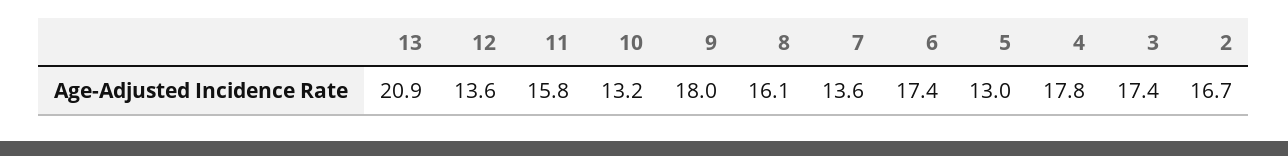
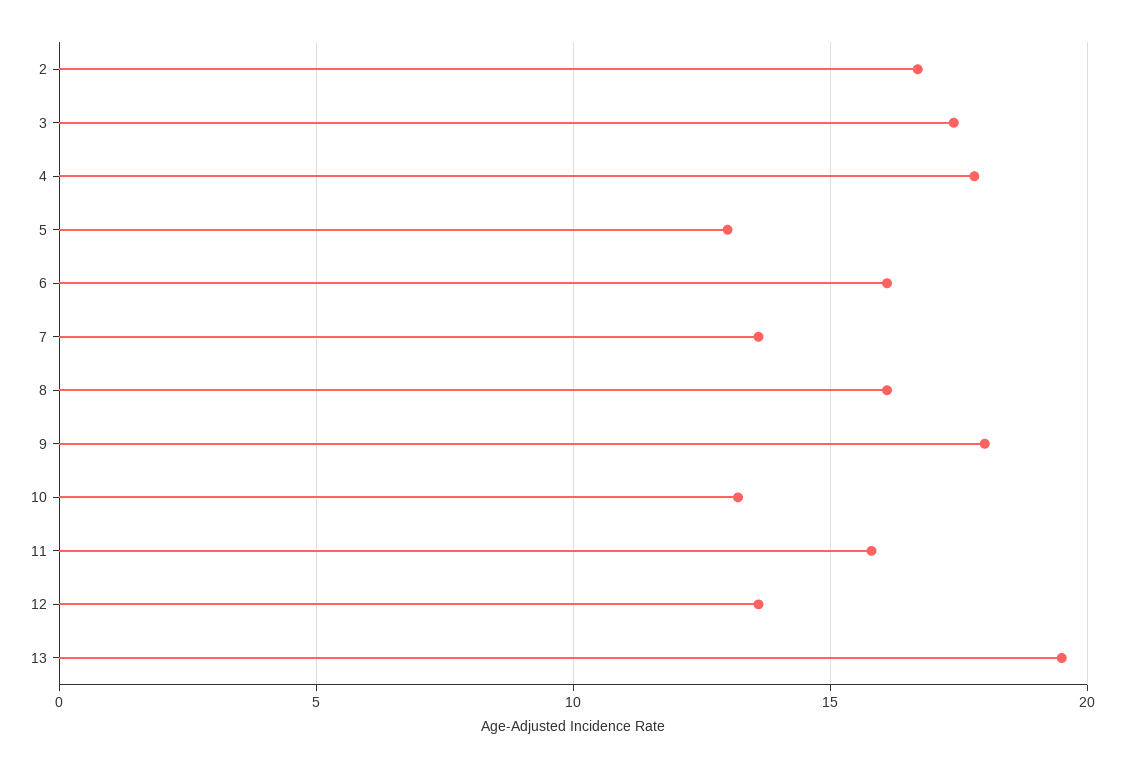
  {
-   "13": 20.9,
+   "13": 19.5,
    "12": 13.6,
    "11": 15.8,
    "10": 13.2,
    "9": 18,
    "8": 16.1,
    "7": 13.6,
-   "6": 17.4,
+   "6": 16,
    "5": 13,
    "4": 17.8,
    "3": 17.4,
    "2": 16.7
  }

